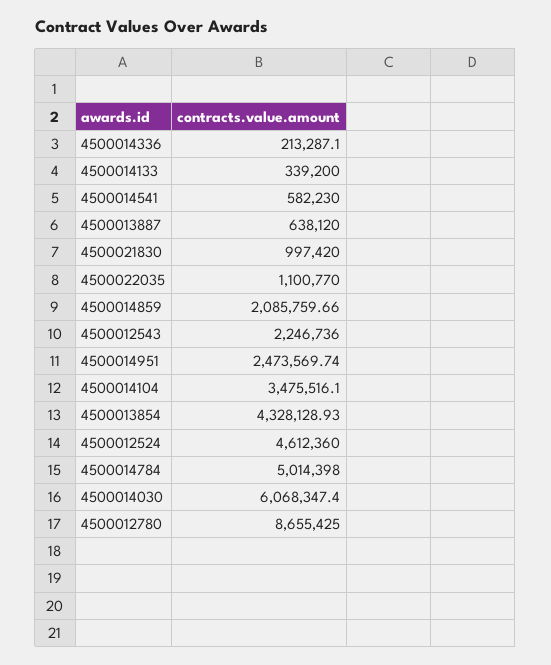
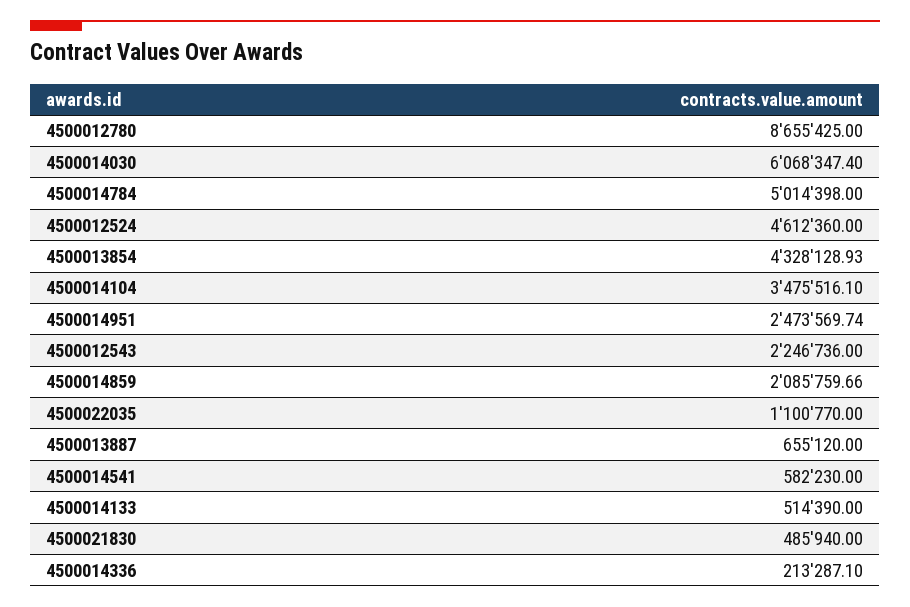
  {
    "4500014336": 213287.1,
-   "4500014133": 339200,
+   "4500014133": 514390,
    "4500014541": 582230,
-   "4500013887": 638120,
+   "4500013887": 655120,
-   "4500021830": 997420,
+   "4500021830": 485940,
    "4500022035": 1100770,
    "4500014859": 2085759.66,
    "4500012543": 2246736,
    "4500014951": 2473569.74,
    "4500014104": 3475516.1,
    "4500013854": 4328128.93,
    "4500012524": 4612360,
    "4500014784": 5014398,
    "4500014030": 6068347.4,
    "4500012780": 8655425
  }

